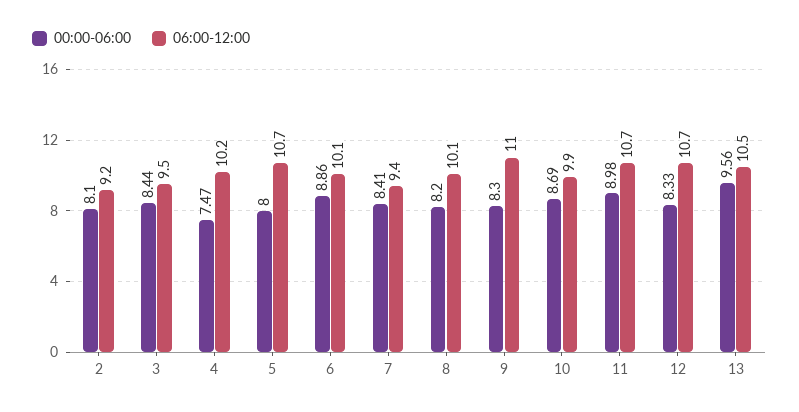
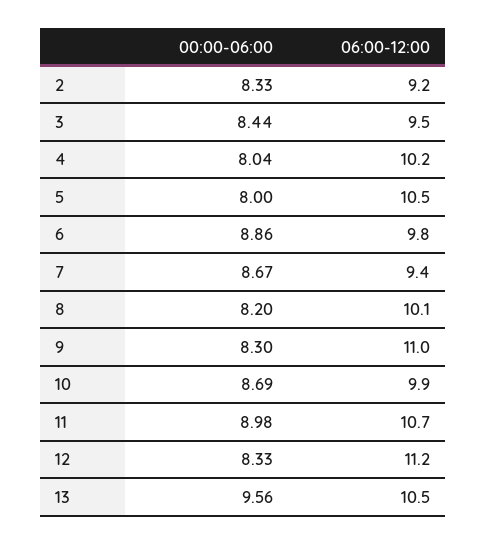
  {
    "00:00-06:00": {
-     "2": 8.1,
+     "2": 8.33,
      "3": 8.44,
-     "4": 7.47,
+     "4": 8.04,
      "5": 8,
      "6": 8.86,
-     "7": 8.41,
+     "7": 8.67,
      "8": 8.2,
      "9": 8.3,
      "10": 8.69,
      "11": 8.98,
      "12": 8.33,
      "13": 9.56
    },
    "06:00-12:00": {
      "2": 9.2,
      "3": 9.5,
      "4": 10.2,
-     "5": 10.7,
+     "5": 10.5,
-     "6": 10.1,
+     "6": 9.8,
      "7": 9.4,
      "8": 10.1,
      "9": 11,
      "10": 9.9,
      "11": 10.7,
-     "12": 10.7,
+     "12": 11.2,
      "13": 10.5
    }
  }

